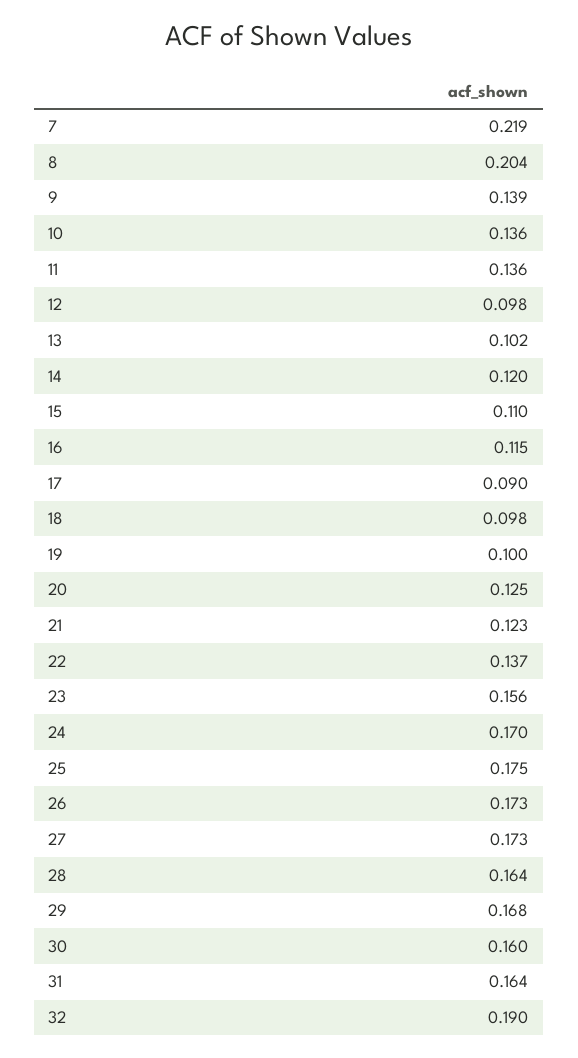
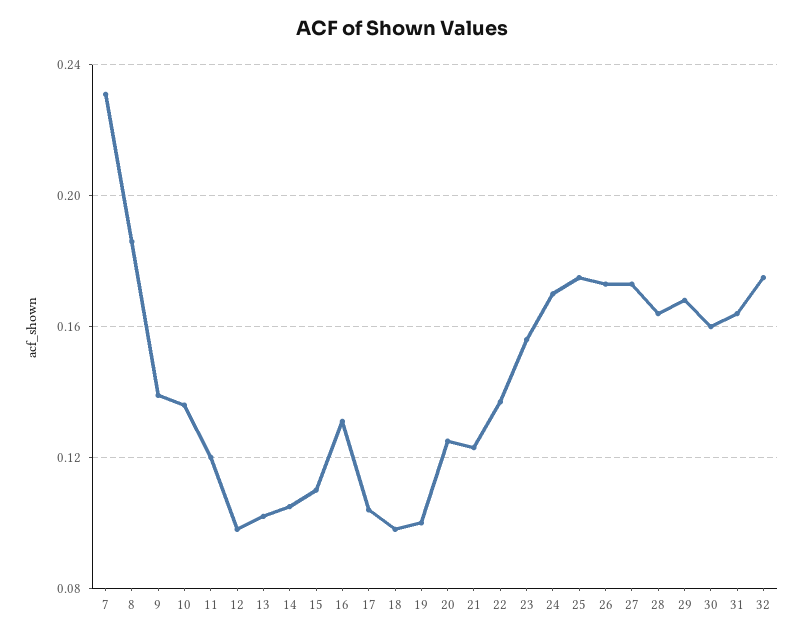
  {
-   "7": 0.219,
+   "7": 0.23,
-   "8": 0.204,
+   "8": 0.185,
    "9": 0.139,
    "10": 0.136,
-   "11": 0.136,
+   "11": 0.12,
    "12": 0.098,
    "13": 0.102,
-   "14": 0.12,
+   "14": 0.105,
    "15": 0.11,
-   "16": 0.115,
+   "16": 0.13,
-   "17": 0.09,
+   "17": 0.105,
    "18": 0.098,
    "19": 0.1,
    "20": 0.125,
    "21": 0.123,
    "22": 0.137,
    "23": 0.156,
    "24": 0.17,
    "25": 0.175,
    "26": 0.173,
    "27": 0.173,
    "28": 0.164,
    "29": 0.168,
    "30": 0.16,
    "31": 0.164,
-   "32": 0.19
+   "32": 0.175
  }

